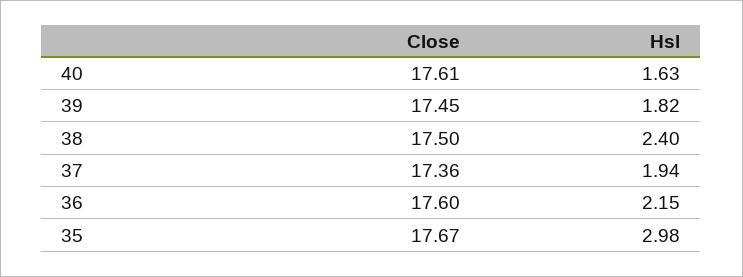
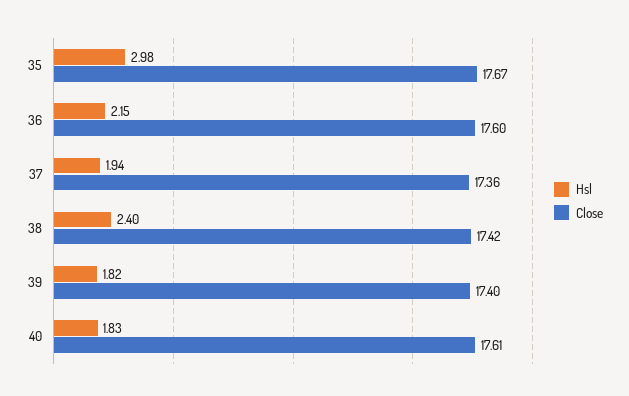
  {
    "Close": {
      "40": 17.61,
-     "39": 17.45,
+     "39": 17.4,
-     "38": 17.5,
+     "38": 17.42,
      "37": 17.36,
      "36": 17.6,
      "35": 17.67
    },
    "Hsl": {
-     "40": 1.63,
+     "40": 1.83,
      "39": 1.82,
      "38": 2.4,
      "37": 1.94,
      "36": 2.15,
      "35": 2.98
    }
  }

